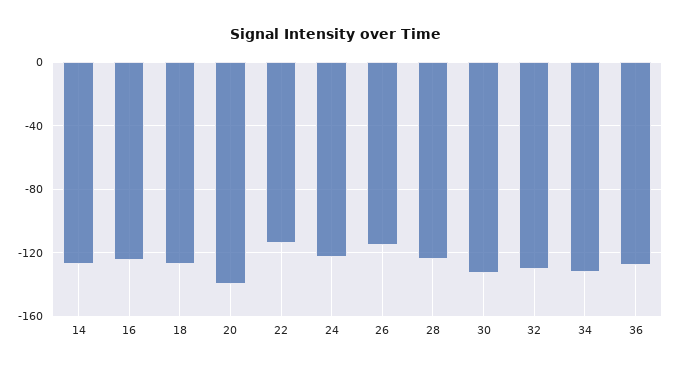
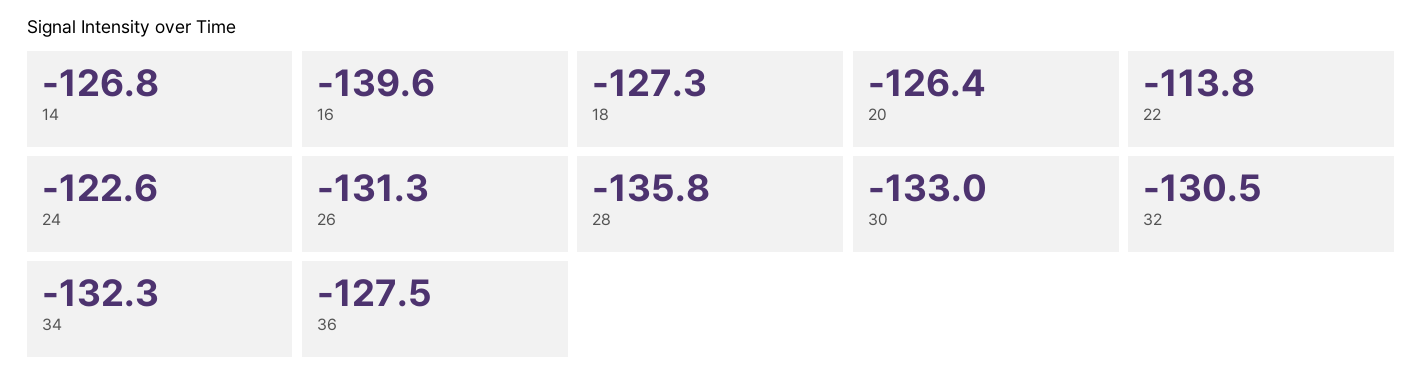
  {
    "14": -126.8,
-   "16": -125,
+   "16": -139.6,
    "18": -127.3,
-   "20": -140,
+   "20": -126.4,
    "22": -113.8,
    "24": -122.6,
-   "26": -115,
+   "26": -131.3,
-   "28": -125,
+   "28": -135.8,
    "30": -133,
    "32": -130.5,
    "34": -132.3,
    "36": -127.5
  }

